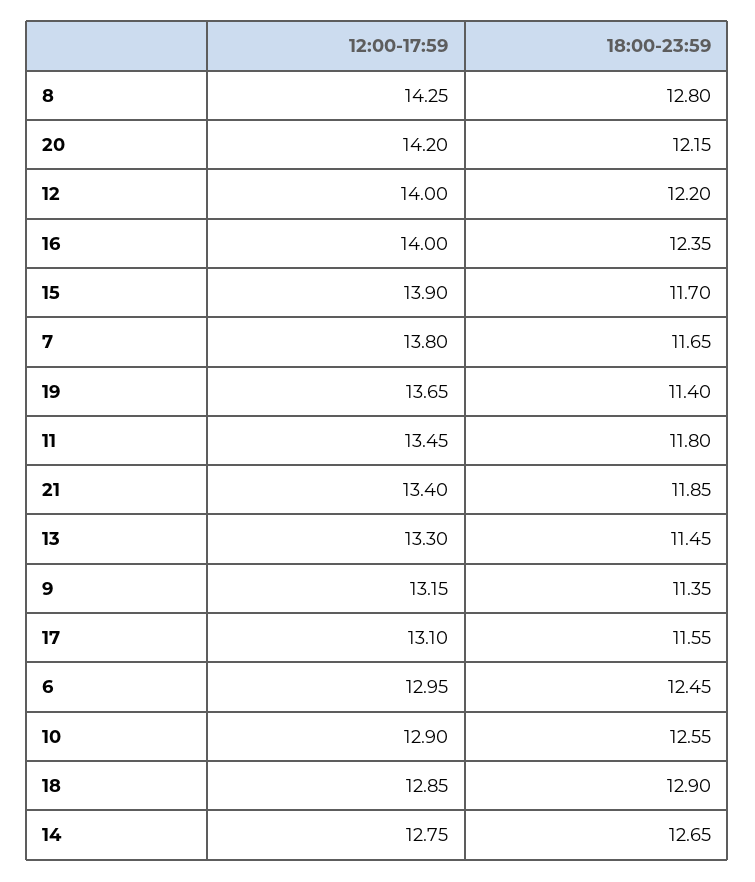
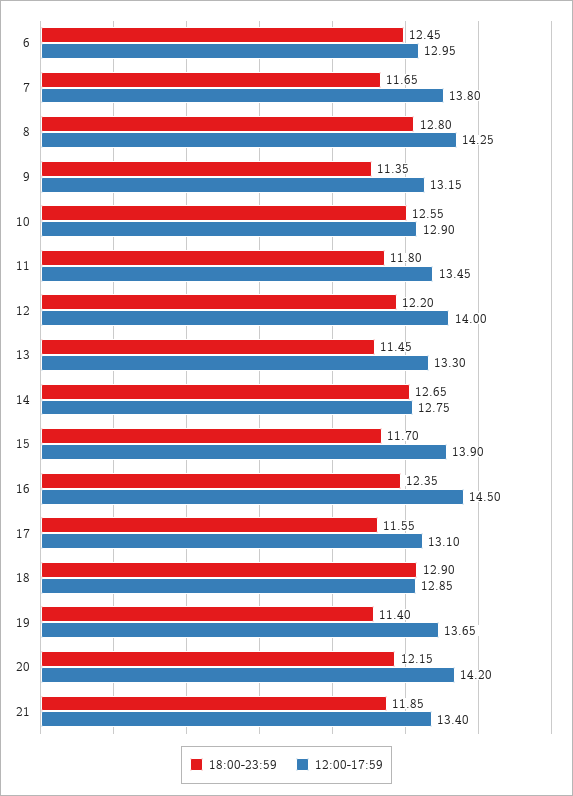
  {
    "12:00-17:59": {
      "8": 14.25,
      "20": 14.2,
      "12": 14,
-     "16": 14,
+     "16": 14.5,
      "15": 13.9,
      "7": 13.8,
      "19": 13.65,
      "11": 13.45,
      "21": 13.4,
      "13": 13.3,
      "9": 13.15,
      "17": 13.1,
      "6": 12.95,
      "10": 12.9,
      "18": 12.85,
      "14": 12.75
    },
    "18:00-23:59": {
      "8": 12.8,
      "20": 12.15,
      "12": 12.2,
      "16": 12.35,
      "15": 11.7,
      "7": 11.65,
      "19": 11.4,
      "11": 11.8,
      "21": 11.85,
      "13": 11.45,
      "9": 11.35,
      "17": 11.55,
      "6": 12.45,
      "10": 12.55,
      "18": 12.9,
      "14": 12.65
    }
  }

